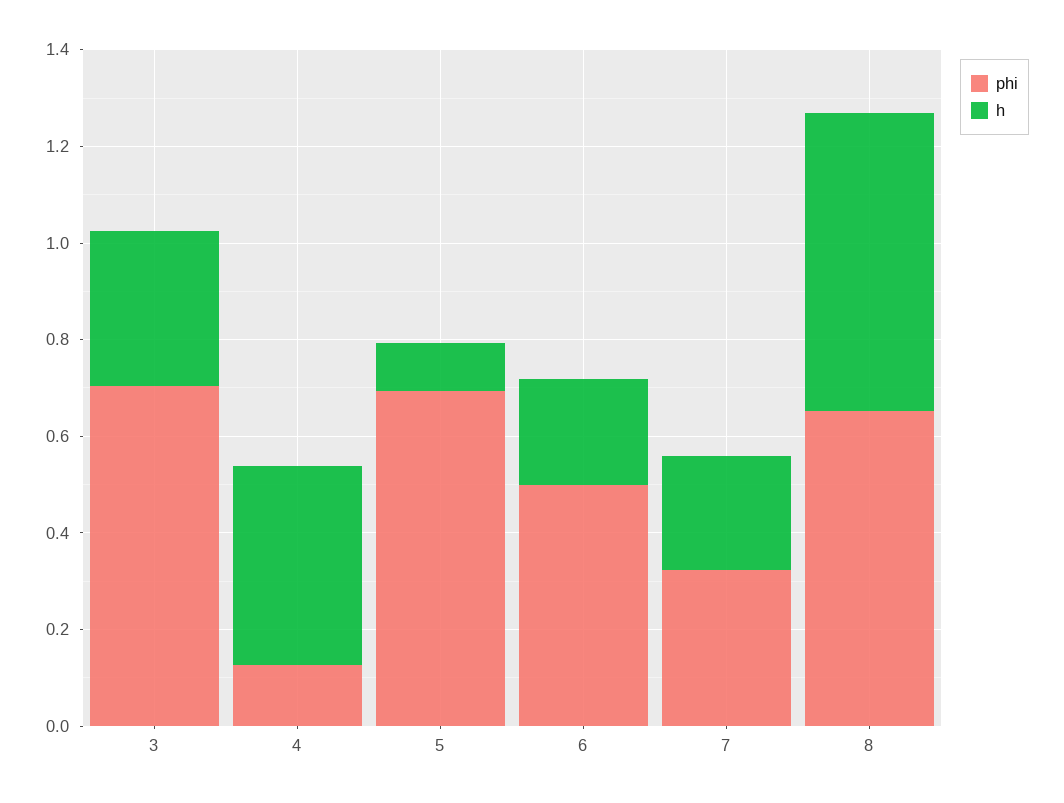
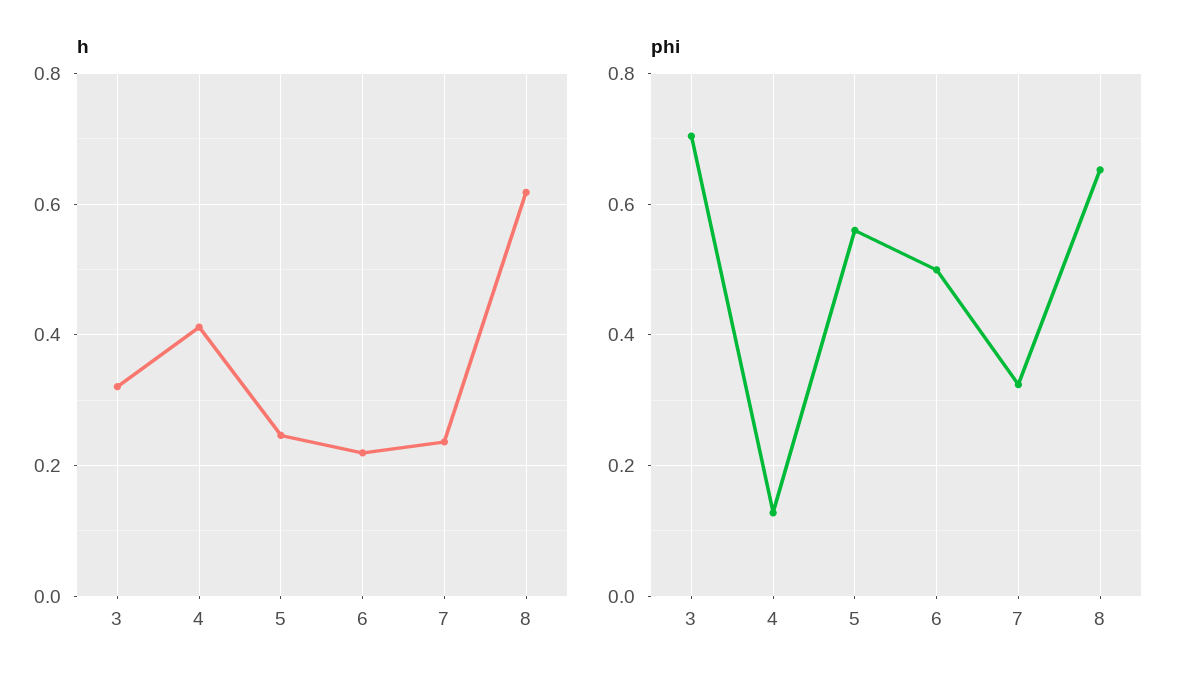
  {
    "phi": {
      "3": 0.7,
      "4": 0.12,
-     "5": 0.7,
+     "5": 0.56,
      "6": 0.5,
      "7": 0.32,
      "8": 0.66
    },
    "h": {
      "3": 0.32,
      "4": 0.42,
-     "5": 0.1,
+     "5": 0.24,
      "6": 0.22,
      "7": 0.24,
      "8": 0.62
    }
  }

